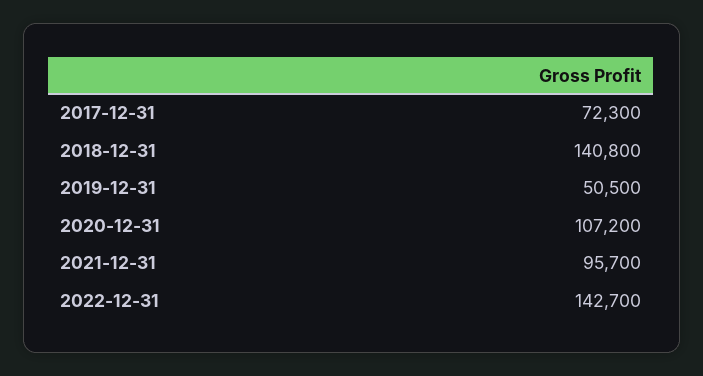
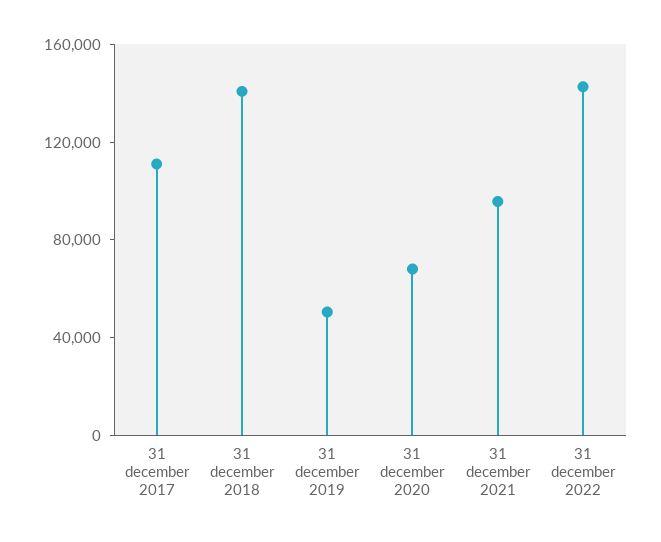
  {
-   "2017-12-31": 72300,
+   "2017-12-31": 110000,
    "2018-12-31": 140800,
    "2019-12-31": 50500,
-   "2020-12-31": 107200,
+   "2020-12-31": 70000,
    "2021-12-31": 95700,
    "2022-12-31": 142700
  }

